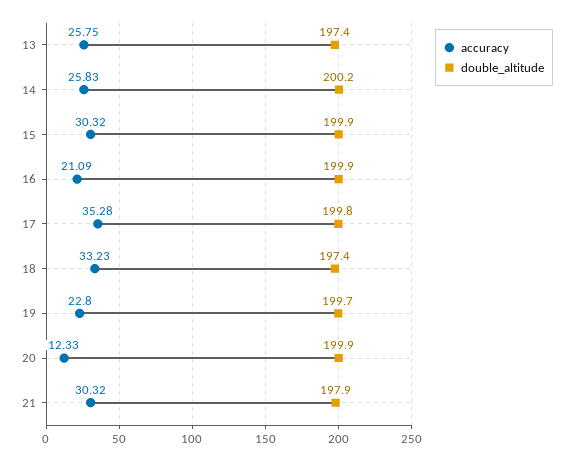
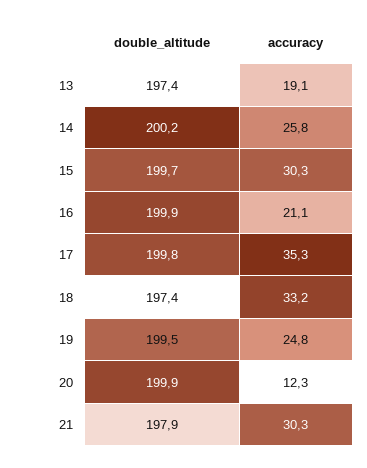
  {
    "accuracy": {
-     "13": 25.75,
+     "13": 19.1,
      "14": 25.83,
      "15": 30.32,
      "16": 21.09,
      "17": 35.28,
      "18": 33.23,
-     "19": 22.8,
+     "19": 24.8,
      "20": 12.33,
      "21": 30.32
    },
    "double_altitude": {
      "13": 197.4,
      "14": 200.2,
-     "15": 199.9,
+     "15": 199.7,
      "16": 199.9,
      "17": 199.8,
      "18": 197.4,
-     "19": 199.7,
+     "19": 199.5,
      "20": 199.9,
      "21": 197.9
    }
  }

